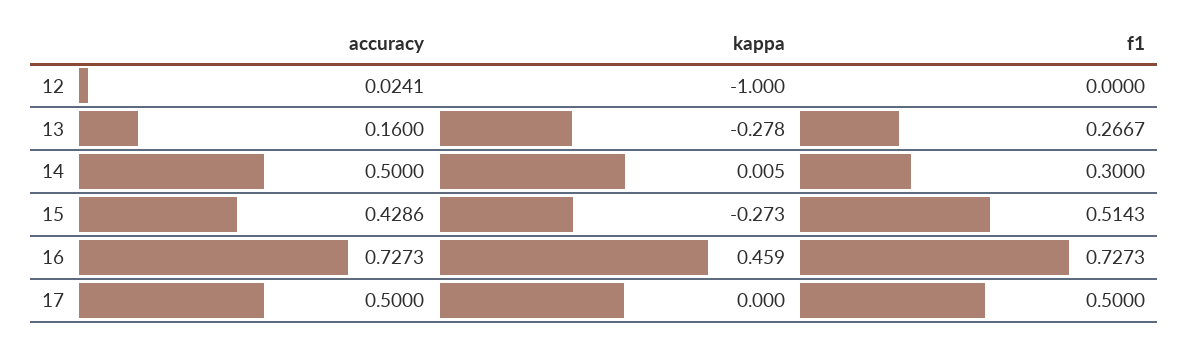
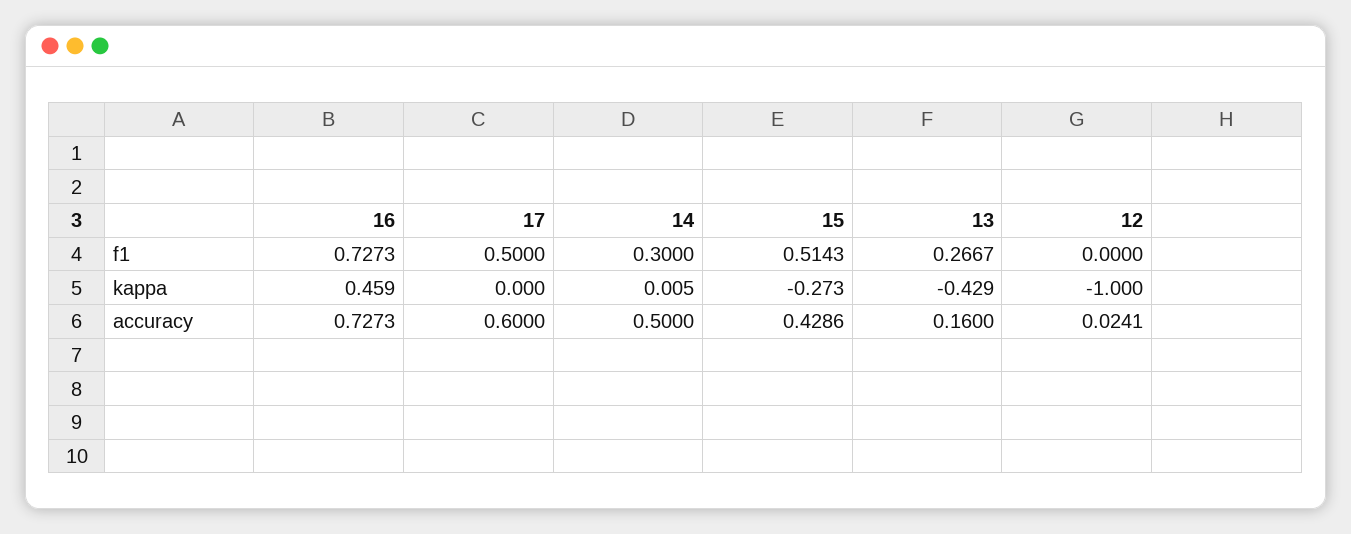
  {
    "accuracy": {
      "12": 0.0241,
      "13": 0.16,
      "14": 0.5,
      "15": 0.4286,
      "16": 0.7273,
-     "17": 0.5
+     "17": 0.6
    },
    "kappa": {
      "12": -1,
-     "13": -0.278,
+     "13": -0.429,
      "14": 0.005,
      "15": -0.273,
      "16": 0.459,
      "17": 0
    },
    "f1": {
      "12": 0,
      "13": 0.2667,
      "14": 0.3,
      "15": 0.5143,
      "16": 0.7273,
      "17": 0.5
    }
  }

